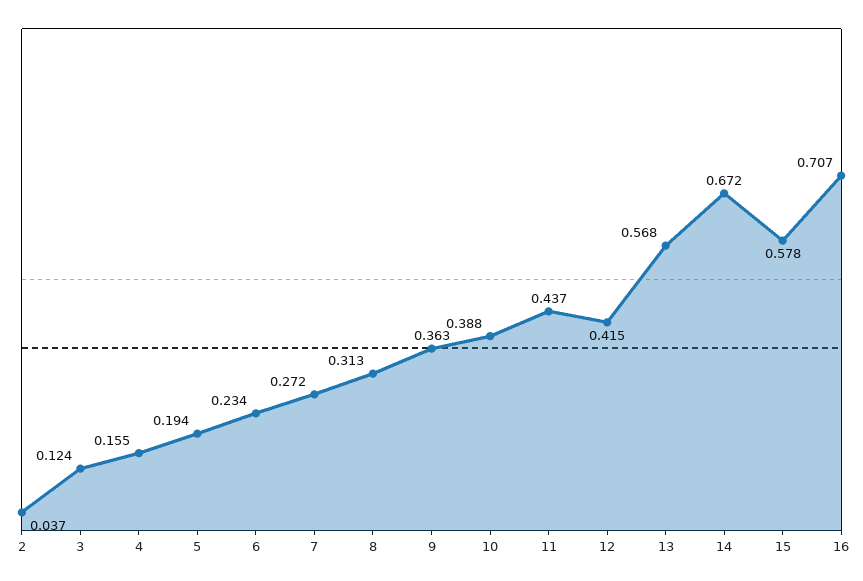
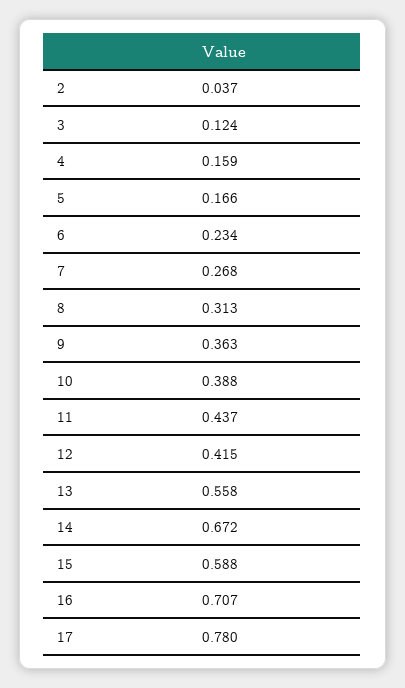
  {
    "2": 0.037,
    "3": 0.124,
-   "4": 0.155,
+   "4": 0.159,
-   "5": 0.194,
+   "5": 0.166,
    "6": 0.234,
-   "7": 0.272,
+   "7": 0.268,
    "8": 0.313,
    "9": 0.363,
    "10": 0.388,
    "11": 0.437,
    "12": 0.415,
-   "13": 0.568,
+   "13": 0.558,
    "14": 0.672,
-   "15": 0.578,
+   "15": 0.588,
-   "16": 0.707
+   "16": 0.707,
+   "17": 0.78
  }

